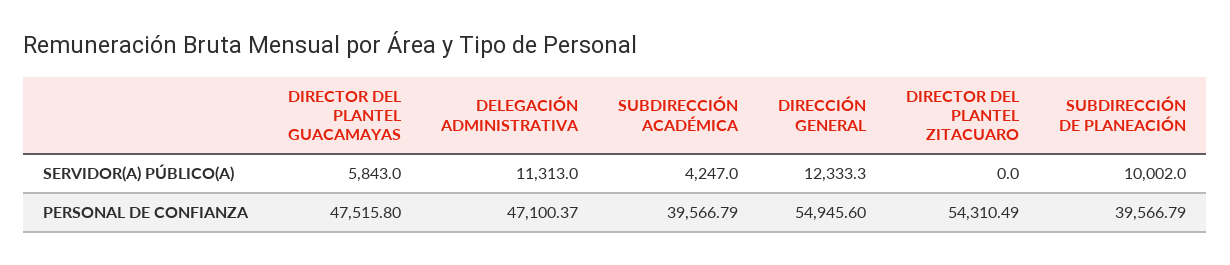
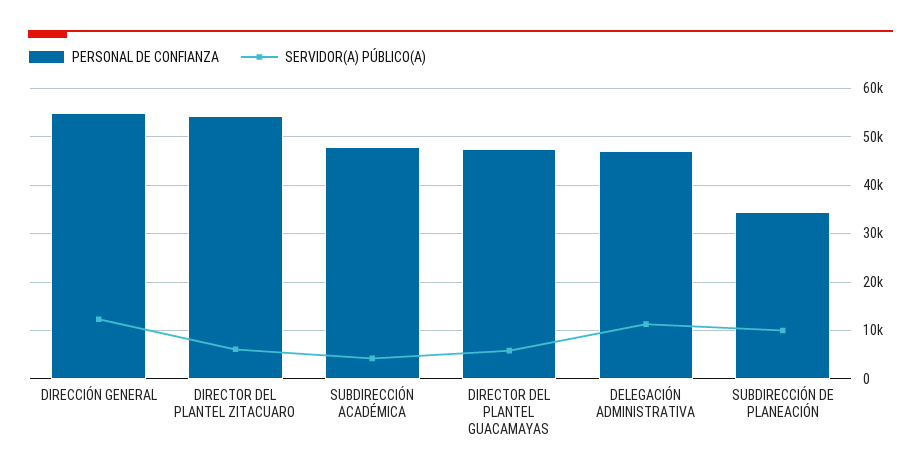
  {
    "SERVIDOR(A) PÚBLICO(A)": {
      "DIRECTOR DEL PLANTEL GUACAMAYAS": 5843,
      "DELEGACIÓN ADMINISTRATIVA": 11313,
      "SUBDIRECCIÓN ACADÉMICA": 4247,
      "DIRECCIÓN GENERAL": 12333.3,
-     "DIRECTOR DEL PLANTEL ZITACUARO": 0,
+     "DIRECTOR DEL PLANTEL ZITACUARO": 6000,
      "SUBDIRECCIÓN DE PLANEACIÓN": 10002
    },
    "PERSONAL DE CONFIANZA": {
      "DIRECTOR DEL PLANTEL GUACAMAYAS": 47515.8,
      "DELEGACIÓN ADMINISTRATIVA": 47100.37,
-     "SUBDIRECCIÓN ACADÉMICA": 39566.79,
+     "SUBDIRECCIÓN ACADÉMICA": 48000,
      "DIRECCIÓN GENERAL": 54945.6,
      "DIRECTOR DEL PLANTEL ZITACUARO": 54310.49,
-     "SUBDIRECCIÓN DE PLANEACIÓN": 39566.79
+     "SUBDIRECCIÓN DE PLANEACIÓN": 34000
    }
  }

